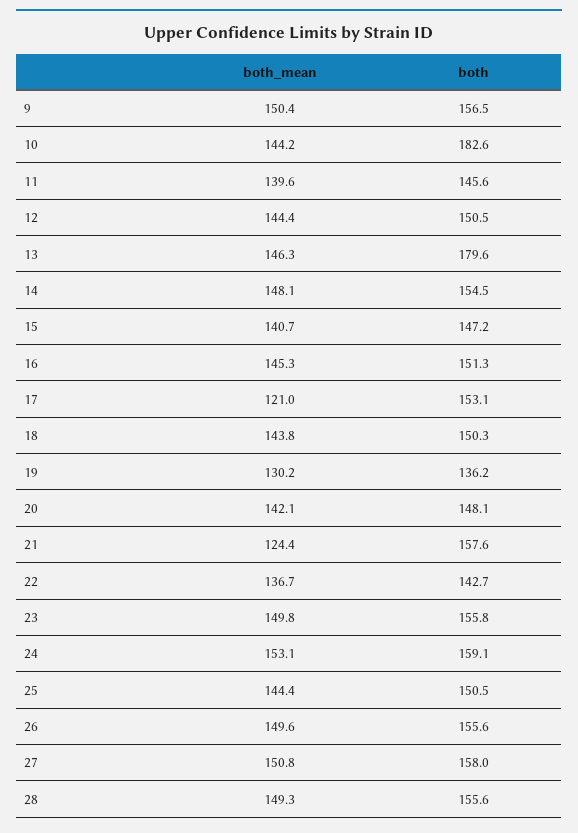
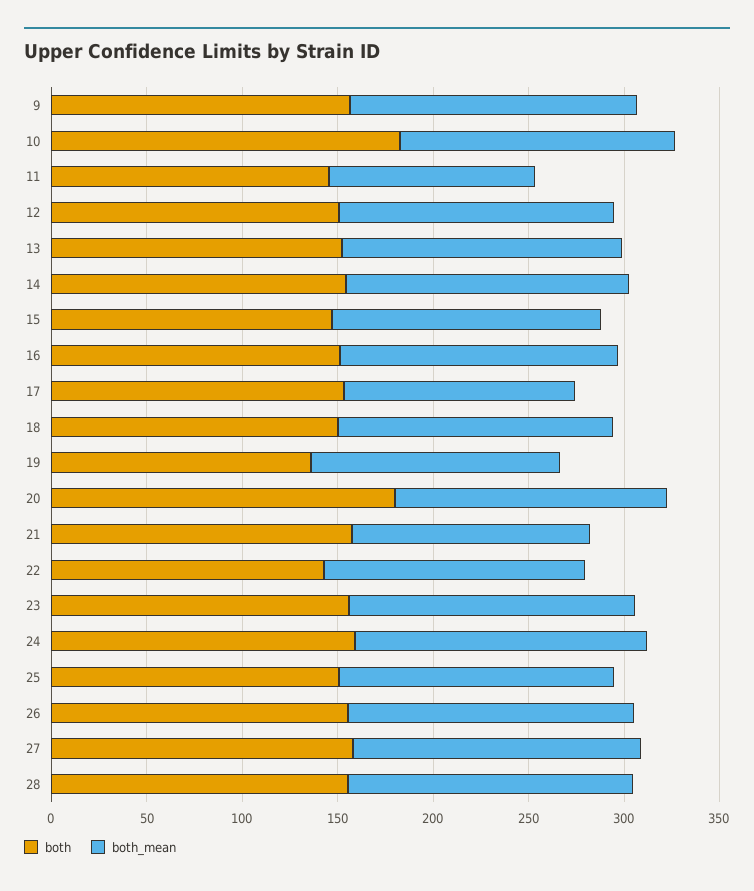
  {
    "both_mean": {
      "9": 150.4,
      "10": 144.2,
-     "11": 139.6,
+     "11": 110,
      "12": 144.4,
      "13": 146.3,
      "14": 148.1,
      "15": 140.7,
      "16": 145.3,
      "17": 121,
      "18": 143.8,
      "19": 130.2,
      "20": 142.1,
      "21": 124.4,
      "22": 136.7,
      "23": 149.8,
      "24": 153.1,
      "25": 144.4,
      "26": 149.6,
      "27": 150.8,
      "28": 149.3
    },
    "both": {
      "9": 156.5,
      "10": 182.6,
      "11": 145.6,
      "12": 150.5,
-     "13": 179.6,
+     "13": 150,
      "14": 154.5,
      "15": 147.2,
      "16": 151.3,
      "17": 153.1,
      "18": 150.3,
      "19": 136.2,
-     "20": 148.1,
+     "20": 180,
      "21": 157.6,
      "22": 142.7,
      "23": 155.8,
      "24": 159.1,
      "25": 150.5,
      "26": 155.6,
      "27": 158,
      "28": 155.6
    }
  }

